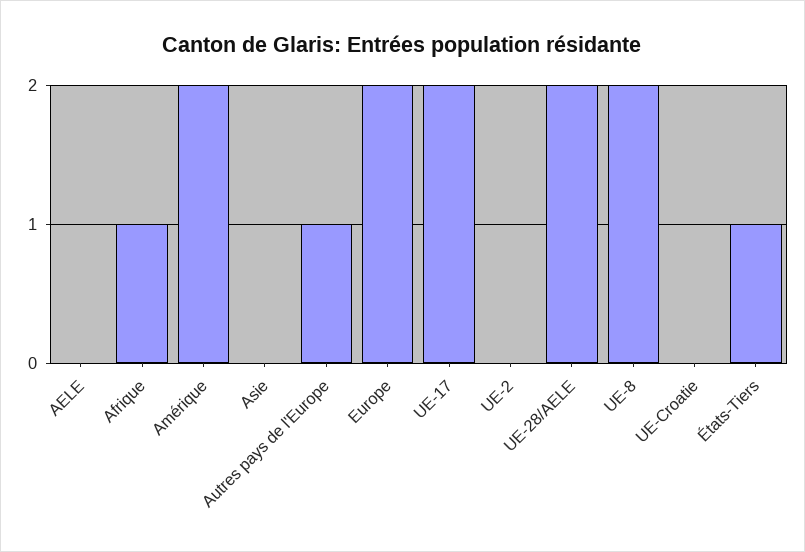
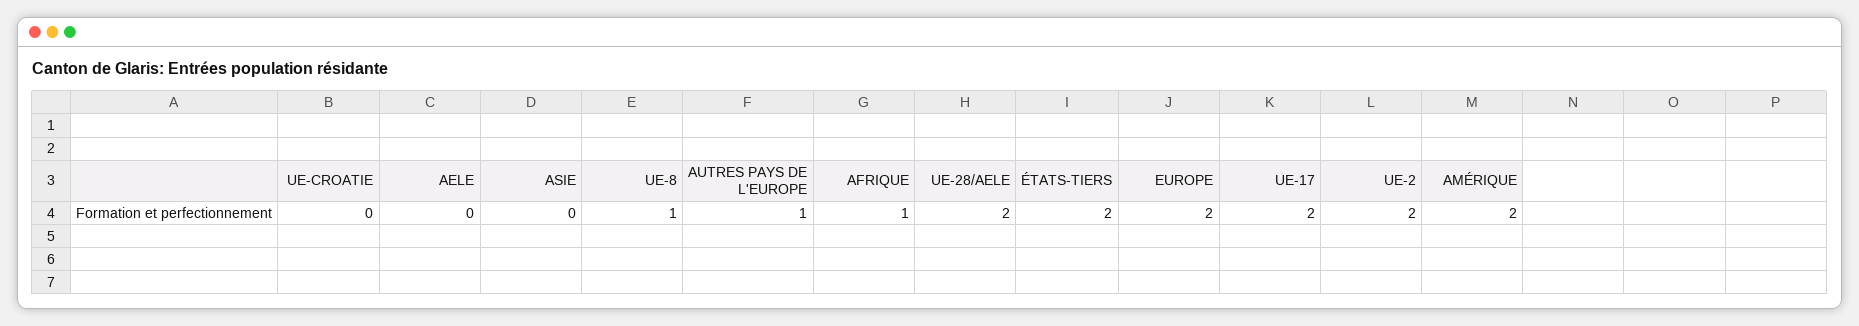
  {
    "AELE": 0,
    "Afrique": 1,
    "Amérique": 2,
    "Asie": 0,
    "Autres pays de l'Europe": 1,
    "Europe": 2,
    "UE-17": 2,
-   "UE-2": 0,
+   "UE-2": 2,
    "UE-28/AELE": 2,
-   "UE-8": 2,
+   "UE-8": 1,
    "UE-Croatie": 0,
-   "États-Tiers": 1
+   "États-Tiers": 2
  }

